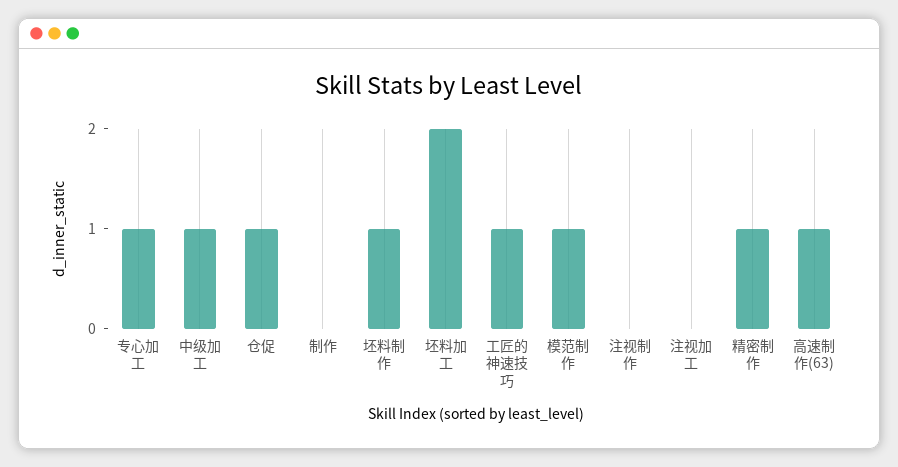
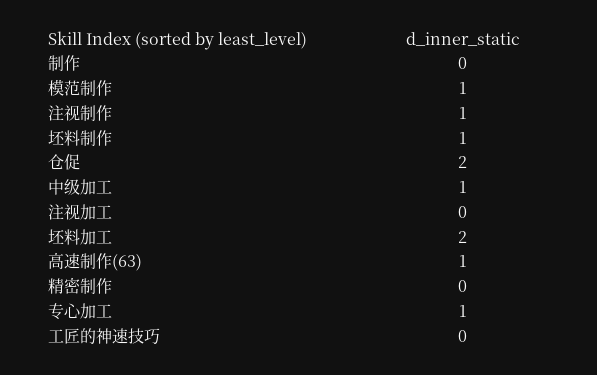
  {
    "专心加工": 1,
    "中级加工": 1,
-   "仓促": 1,
+   "仓促": 2,
    "制作": 0,
    "坯料制作": 1,
    "坯料加工": 2,
-   "工匠的神速技巧": 1,
+   "工匠的神速技巧": 0,
    "模范制作": 1,
-   "注视制作": 0,
+   "注视制作": 1,
    "注视加工": 0,
-   "精密制作": 1,
+   "精密制作": 0,
    "高速制作(63)": 1
  }

